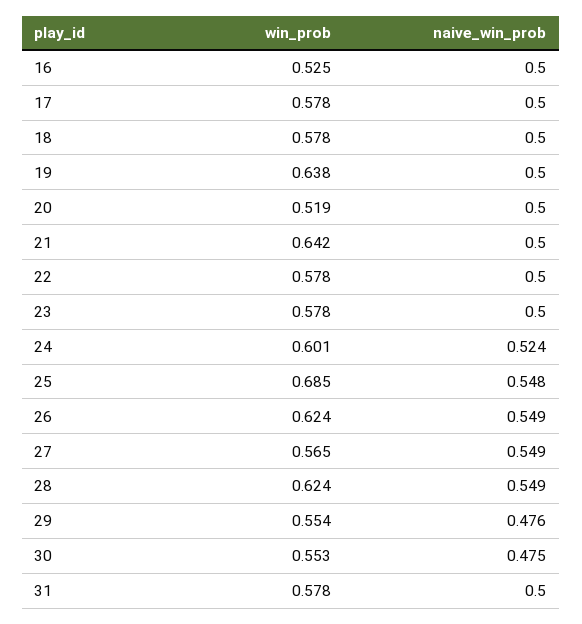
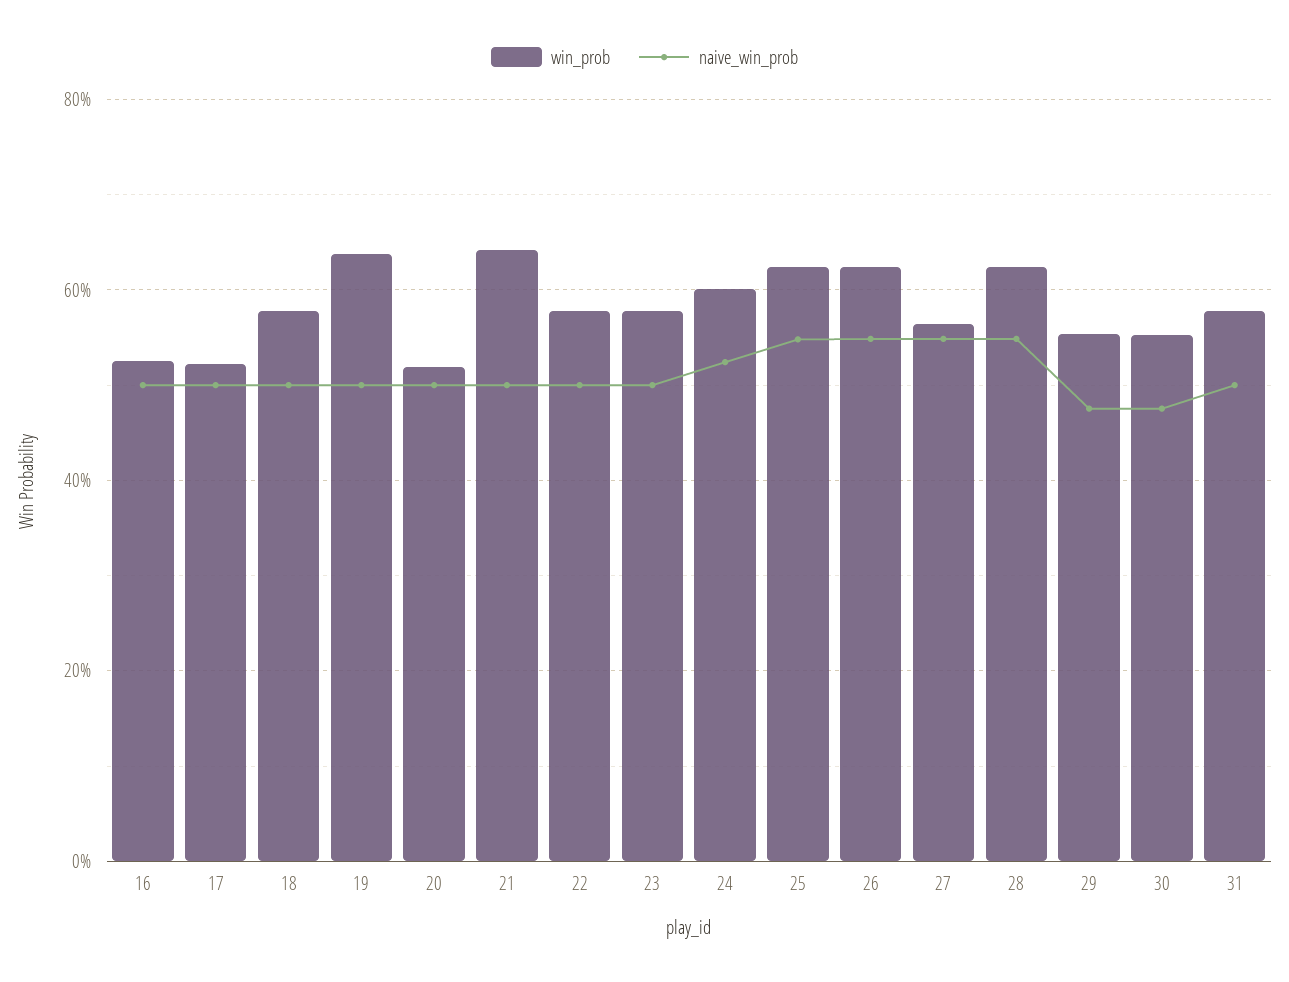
  {
    "win_prob": {
      "16": 0.525,
-     "17": 0.578,
+     "17": 0.52,
      "18": 0.578,
      "19": 0.638,
      "20": 0.519,
      "21": 0.642,
      "22": 0.578,
      "23": 0.578,
      "24": 0.601,
-     "25": 0.685,
+     "25": 0.62,
      "26": 0.624,
      "27": 0.565,
      "28": 0.624,
      "29": 0.554,
      "30": 0.553,
      "31": 0.578
    },
    "naive_win_prob": {
      "16": 0.5,
      "17": 0.5,
      "18": 0.5,
      "19": 0.5,
      "20": 0.5,
      "21": 0.5,
      "22": 0.5,
      "23": 0.5,
      "24": 0.524,
      "25": 0.548,
      "26": 0.549,
      "27": 0.549,
      "28": 0.549,
      "29": 0.476,
      "30": 0.475,
      "31": 0.5
    }
  }

